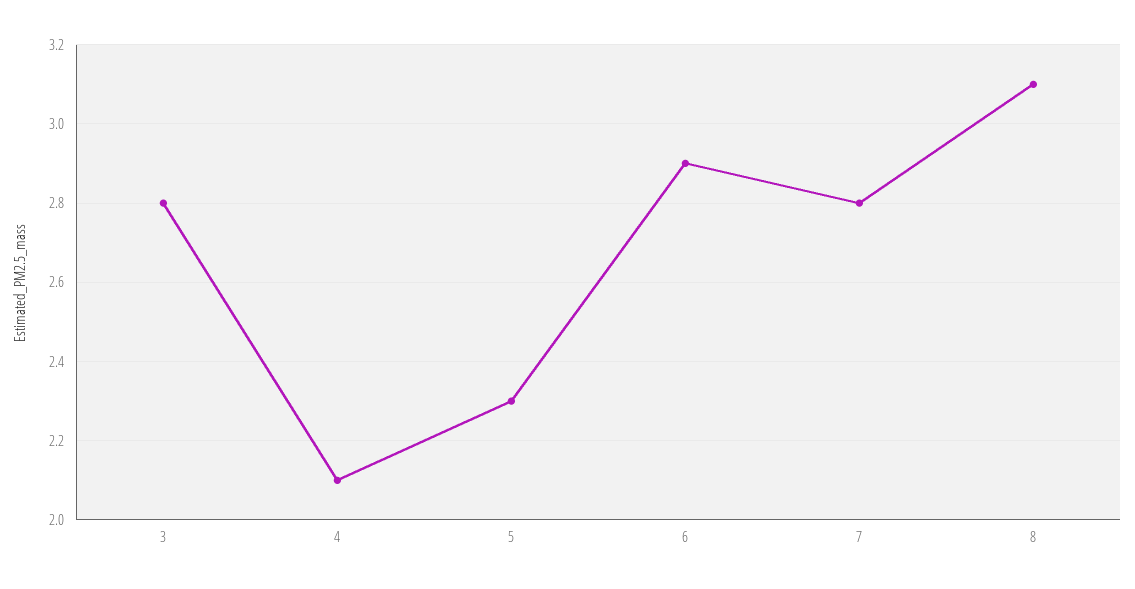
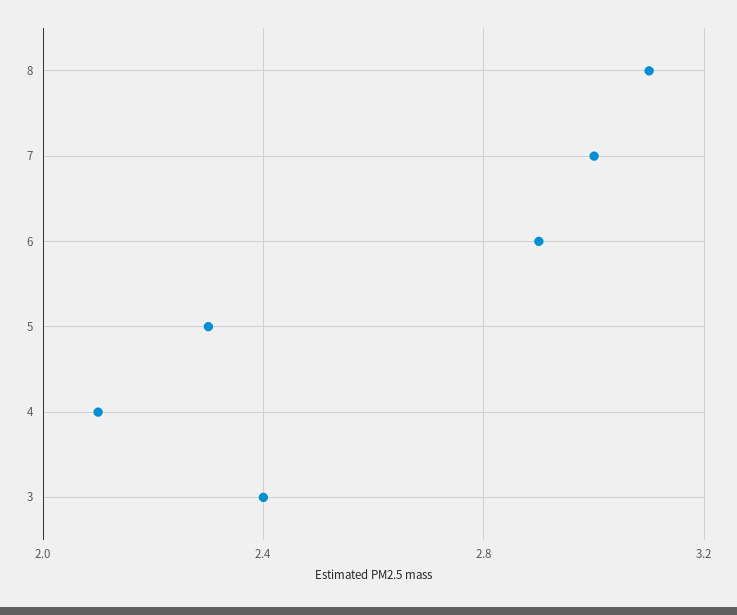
  {
-   "3": 2.8,
+   "3": 2.4,
    "4": 2.1,
    "5": 2.3,
    "6": 2.9,
-   "7": 2.8,
+   "7": 3,
    "8": 3.1
  }

